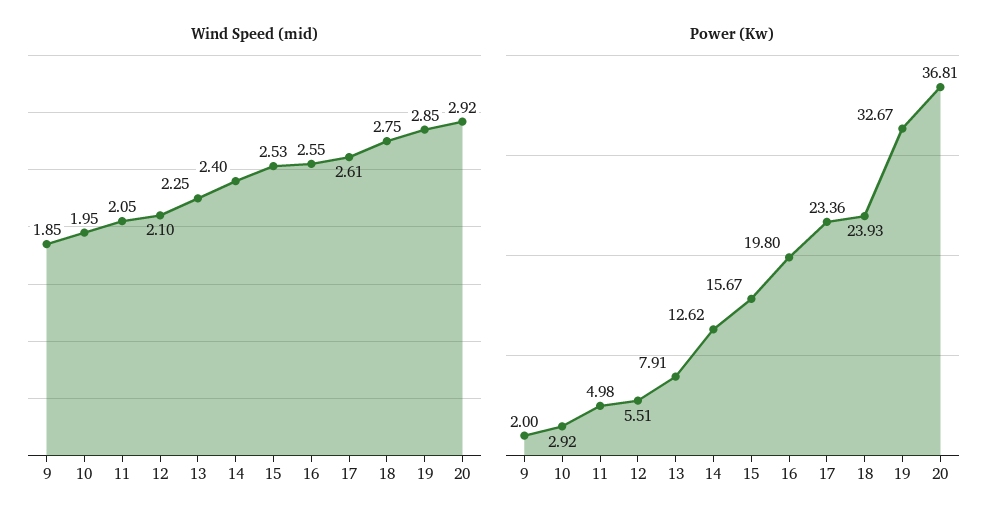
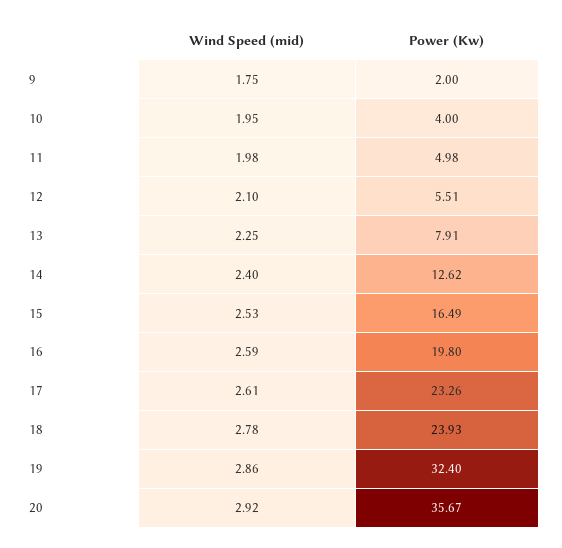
  {
    "Wind Speed (mid)": {
-     "9": 1.85,
+     "9": 1.75,
      "10": 1.95,
-     "11": 2.05,
+     "11": 1.98,
      "12": 2.1,
      "13": 2.25,
      "14": 2.4,
      "15": 2.53,
-     "16": 2.55,
+     "16": 2.59,
      "17": 2.61,
-     "18": 2.75,
+     "18": 2.78,
-     "19": 2.85,
+     "19": 2.86,
      "20": 2.92
    },
    "Power (Kw)": {
      "9": 2,
-     "10": 2.92,
+     "10": 4,
      "11": 4.98,
      "12": 5.51,
      "13": 7.91,
      "14": 12.62,
-     "15": 15.67,
+     "15": 16.49,
      "16": 19.8,
-     "17": 23.36,
+     "17": 23.26,
      "18": 23.93,
-     "19": 32.67,
+     "19": 32.4,
-     "20": 36.81
+     "20": 35.67
    }
  }

